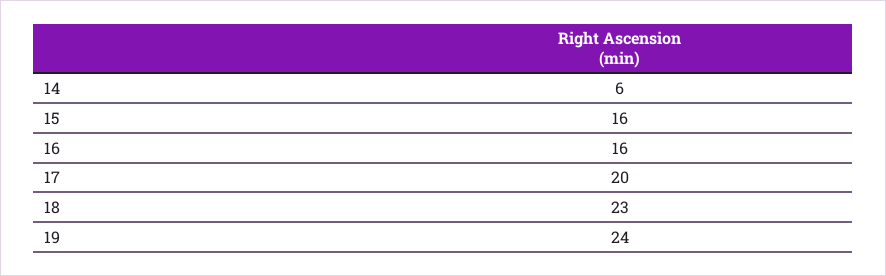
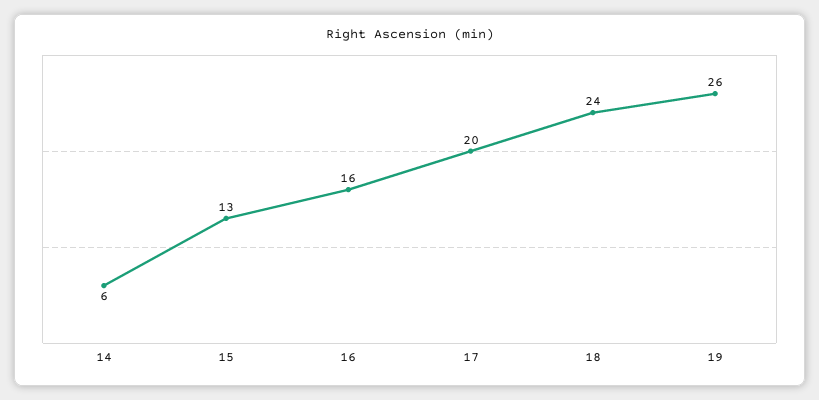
  {
    "14": 6,
-   "15": 16,
+   "15": 13,
    "16": 16,
    "17": 20,
-   "18": 23,
+   "18": 24,
-   "19": 24
+   "19": 26
  }

